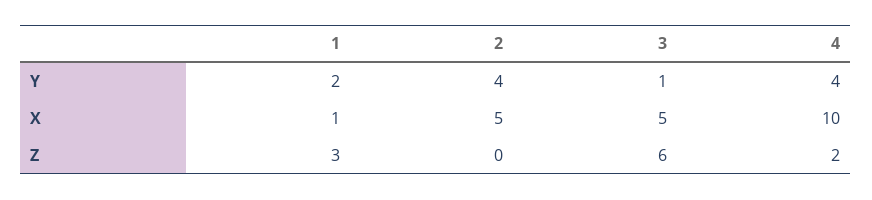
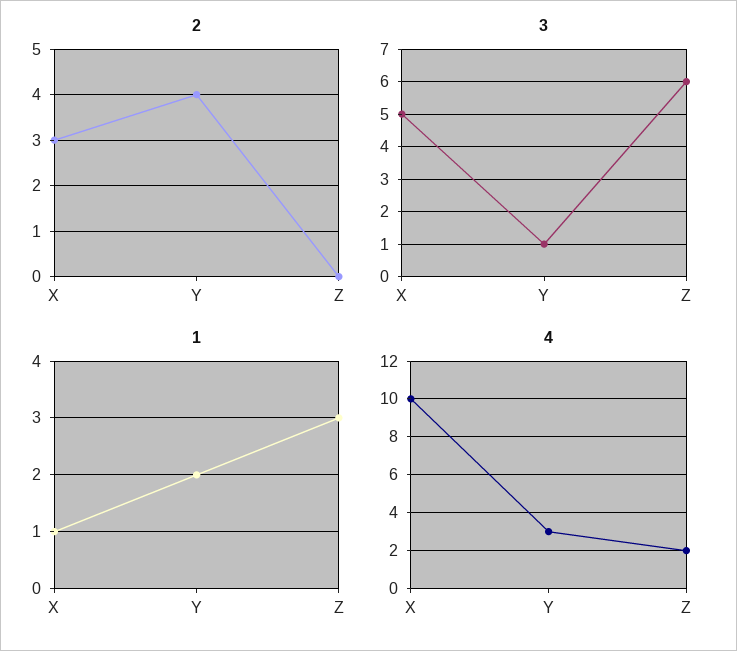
  {
    "1": {
      "Y": 2,
      "X": 1,
      "Z": 3
    },
    "2": {
      "Y": 4,
-     "X": 5,
+     "X": 3,
      "Z": 0
    },
    "3": {
      "Y": 1,
      "X": 5,
      "Z": 6
    },
    "4": {
-     "Y": 4,
+     "Y": 3,
      "X": 10,
      "Z": 2
    }
  }

